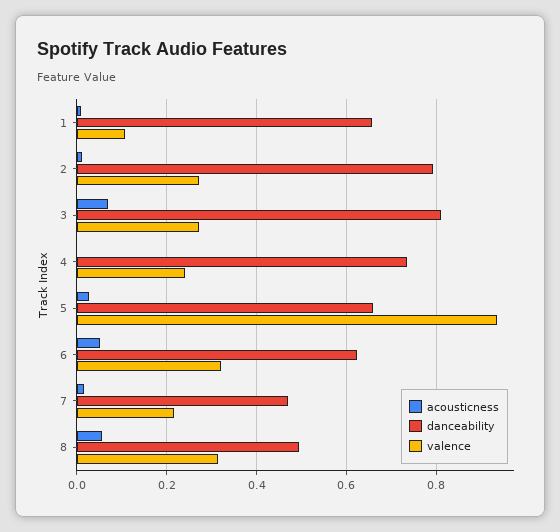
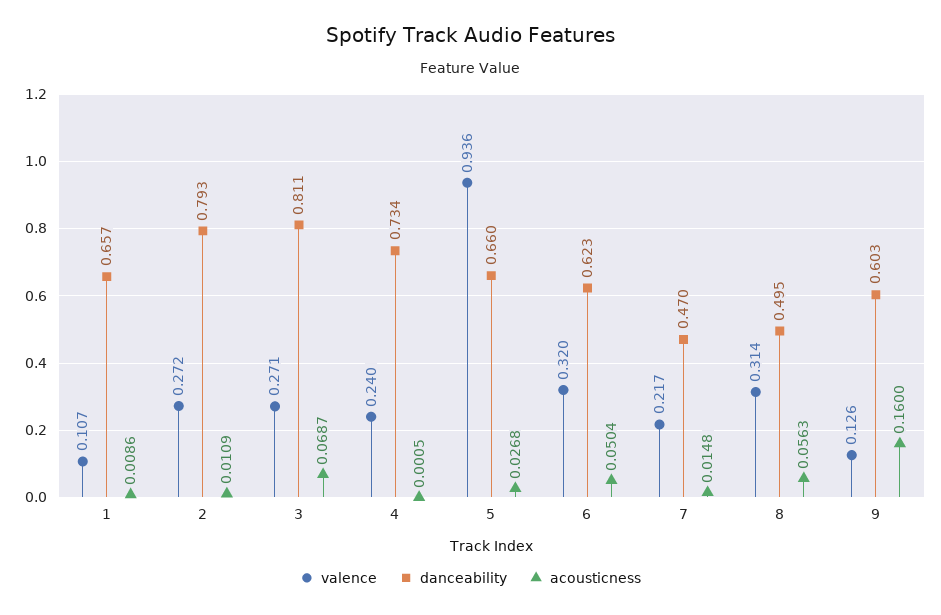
  {
    "acousticness": {
      "1": 0.0086,
      "2": 0.0109,
      "3": 0.0687,
      "4": 0.0005,
      "5": 0.0268,
      "6": 0.0504,
      "7": 0.0148,
-     "8": 0.0563
+     "8": 0.0563,
+     "9": 0.16
    },
    "danceability": {
      "1": 0.657,
      "2": 0.793,
      "3": 0.811,
      "4": 0.734,
      "5": 0.66,
      "6": 0.623,
      "7": 0.47,
-     "8": 0.495
+     "8": 0.495,
+     "9": 0.603
    },
    "valence": {
      "1": 0.107,
      "2": 0.272,
      "3": 0.271,
      "4": 0.24,
      "5": 0.936,
      "6": 0.32,
      "7": 0.217,
-     "8": 0.314
+     "8": 0.314,
+     "9": 0.126
    }
  }

